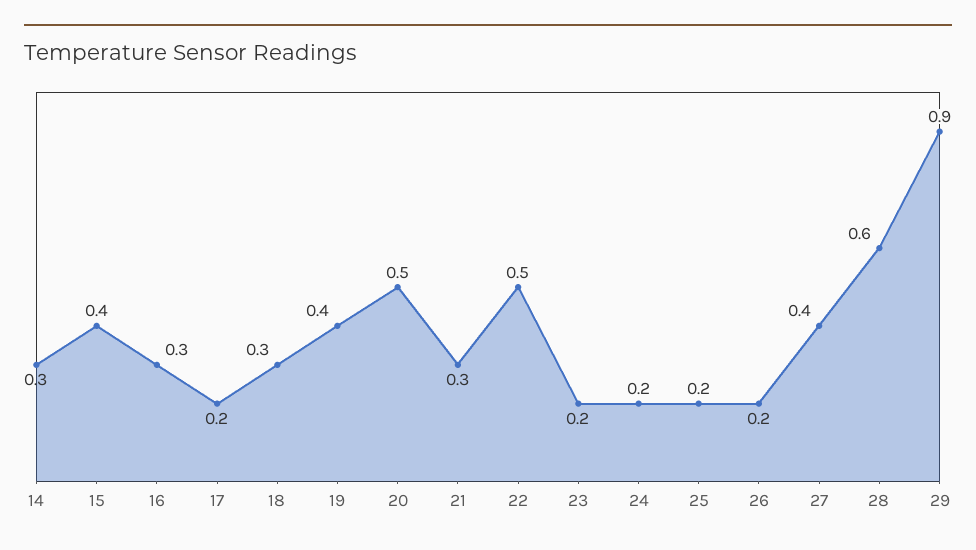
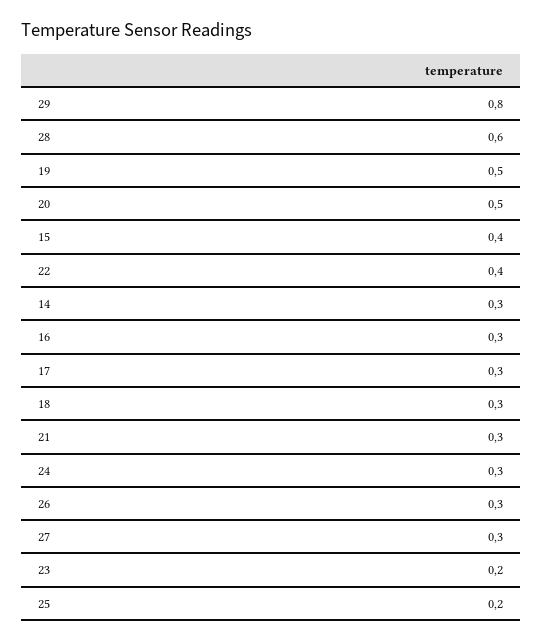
  {
    "14": 0.3,
    "15": 0.4,
    "16": 0.3,
-   "17": 0.2,
+   "17": 0.3,
    "18": 0.3,
-   "19": 0.4,
+   "19": 0.5,
    "20": 0.5,
    "21": 0.3,
-   "22": 0.5,
+   "22": 0.4,
    "23": 0.2,
-   "24": 0.2,
+   "24": 0.3,
    "25": 0.2,
-   "26": 0.2,
+   "26": 0.3,
-   "27": 0.4,
+   "27": 0.3,
    "28": 0.6,
-   "29": 0.9
+   "29": 0.8
  }

